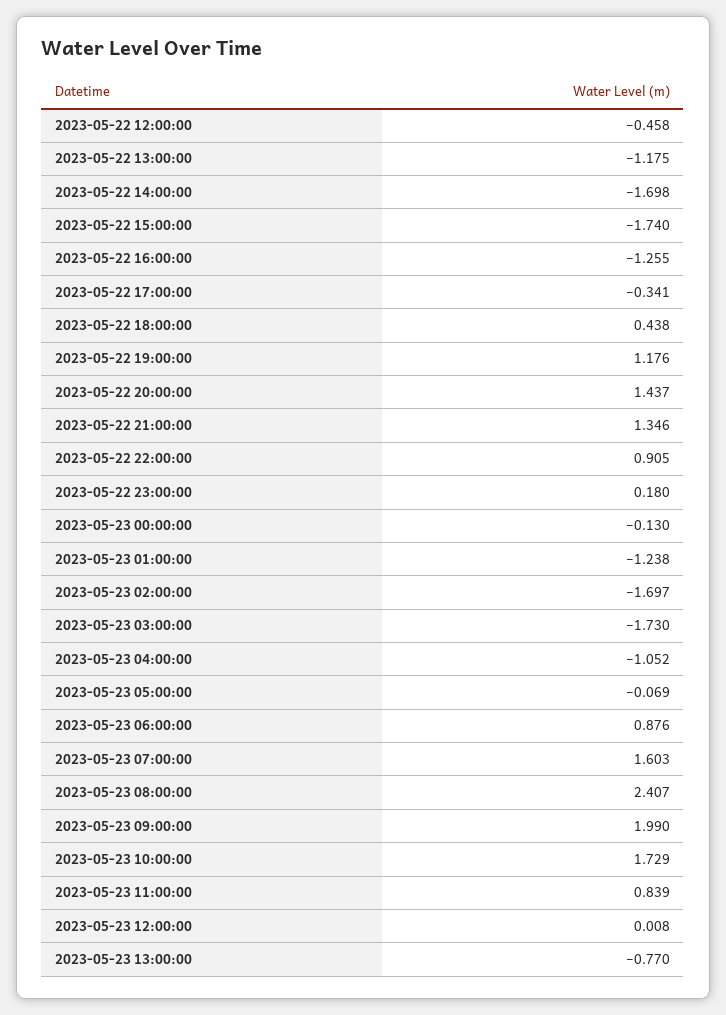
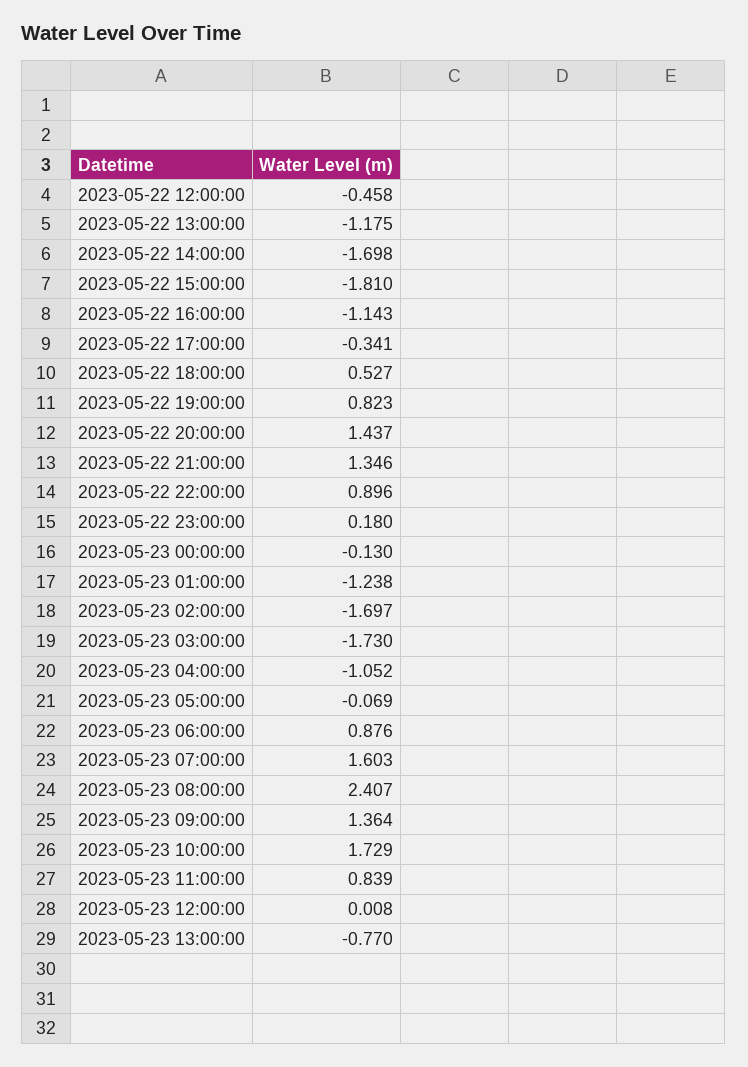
  {
    "2023-05-22 12:00:00": -0.458,
    "2023-05-22 13:00:00": -1.175,
    "2023-05-22 14:00:00": -1.698,
-   "2023-05-22 15:00:00": -1.74,
+   "2023-05-22 15:00:00": -1.81,
-   "2023-05-22 16:00:00": -1.255,
+   "2023-05-22 16:00:00": -1.143,
    "2023-05-22 17:00:00": -0.341,
-   "2023-05-22 18:00:00": 0.438,
+   "2023-05-22 18:00:00": 0.527,
-   "2023-05-22 19:00:00": 1.176,
+   "2023-05-22 19:00:00": 0.823,
    "2023-05-22 20:00:00": 1.437,
    "2023-05-22 21:00:00": 1.346,
-   "2023-05-22 22:00:00": 0.905,
+   "2023-05-22 22:00:00": 0.896,
    "2023-05-22 23:00:00": 0.18,
    "2023-05-23 00:00:00": -0.13,
    "2023-05-23 01:00:00": -1.238,
    "2023-05-23 02:00:00": -1.697,
    "2023-05-23 03:00:00": -1.73,
    "2023-05-23 04:00:00": -1.052,
    "2023-05-23 05:00:00": -0.069,
    "2023-05-23 06:00:00": 0.876,
    "2023-05-23 07:00:00": 1.603,
    "2023-05-23 08:00:00": 2.407,
-   "2023-05-23 09:00:00": 1.99,
+   "2023-05-23 09:00:00": 1.364,
    "2023-05-23 10:00:00": 1.729,
    "2023-05-23 11:00:00": 0.839,
    "2023-05-23 12:00:00": 0.008,
    "2023-05-23 13:00:00": -0.77
  }

